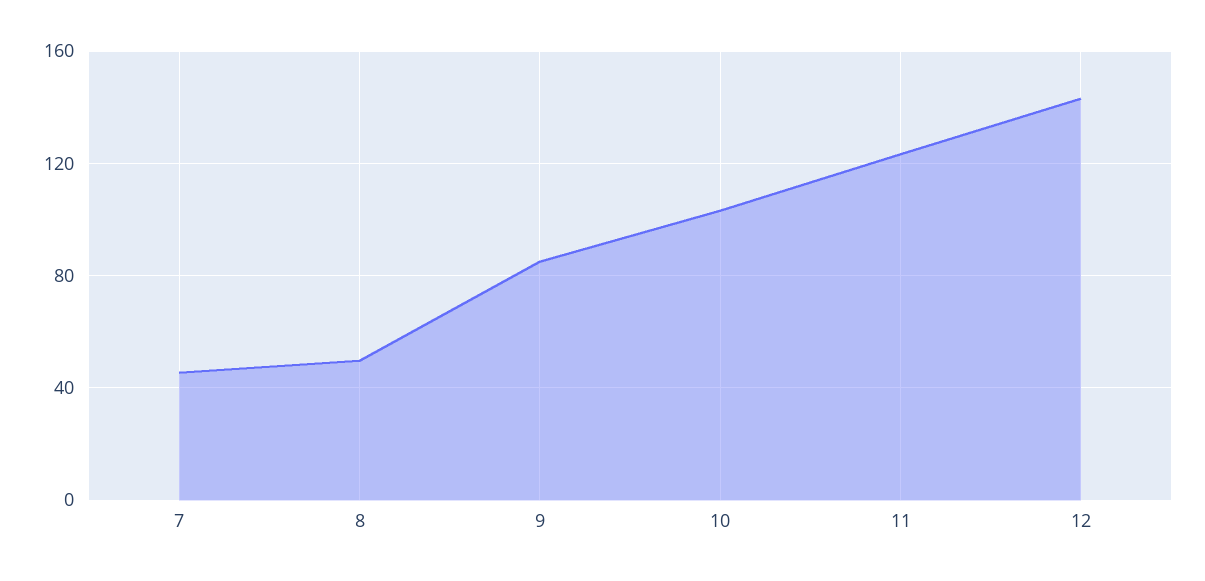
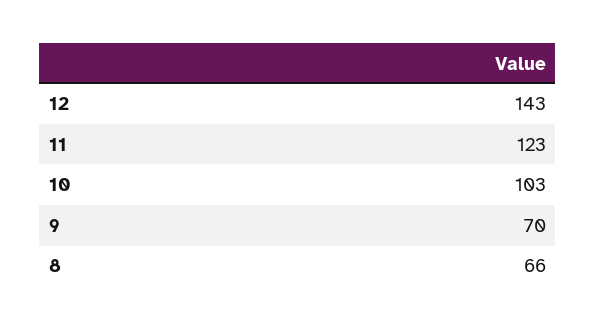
  {
-   "7": 45,
-   "8": 50,
+   "8": 66,
-   "9": 85,
+   "9": 70,
    "10": 103,
    "11": 123,
    "12": 143
  }

